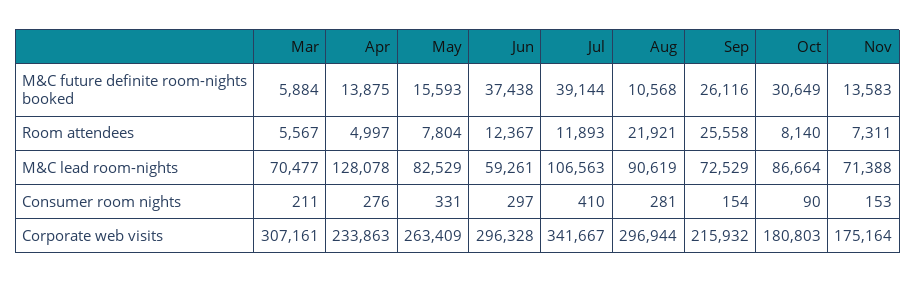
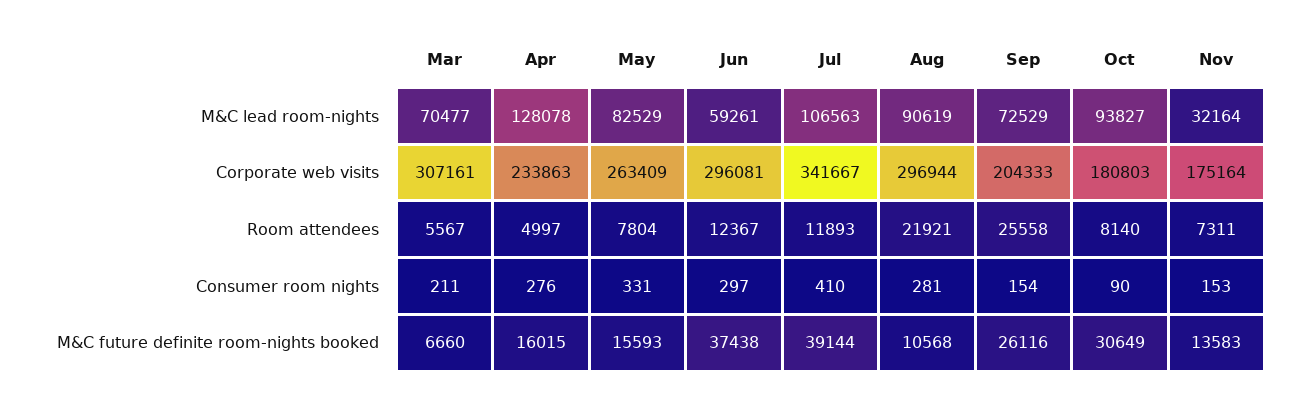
  {
    "Mar": {
-     "M&C future definite room-nights booked": 5884,
+     "M&C future definite room-nights booked": 6660,
      "Room attendees": 5567,
      "M&C lead room-nights": 70477,
      "Consumer room nights": 211,
      "Corporate web visits": 307161
    },
    "Apr": {
-     "M&C future definite room-nights booked": 13875,
+     "M&C future definite room-nights booked": 16015,
      "Room attendees": 4997,
      "M&C lead room-nights": 128078,
      "Consumer room nights": 276,
      "Corporate web visits": 233863
    },
    "May": {
      "M&C future definite room-nights booked": 15593,
      "Room attendees": 7804,
      "M&C lead room-nights": 82529,
      "Consumer room nights": 331,
      "Corporate web visits": 263409
    },
    "Jun": {
      "M&C future definite room-nights booked": 37438,
      "Room attendees": 12367,
      "M&C lead room-nights": 59261,
      "Consumer room nights": 297,
-     "Corporate web visits": 296328
+     "Corporate web visits": 296081
    },
    "Jul": {
      "M&C future definite room-nights booked": 39144,
      "Room attendees": 11893,
      "M&C lead room-nights": 106563,
      "Consumer room nights": 410,
      "Corporate web visits": 341667
    },
    "Aug": {
      "M&C future definite room-nights booked": 10568,
      "Room attendees": 21921,
      "M&C lead room-nights": 90619,
      "Consumer room nights": 281,
      "Corporate web visits": 296944
    },
    "Sep": {
      "M&C future definite room-nights booked": 26116,
      "Room attendees": 25558,
      "M&C lead room-nights": 72529,
      "Consumer room nights": 154,
-     "Corporate web visits": 215932
+     "Corporate web visits": 204333
    },
    "Oct": {
      "M&C future definite room-nights booked": 30649,
      "Room attendees": 8140,
-     "M&C lead room-nights": 86664,
+     "M&C lead room-nights": 93827,
      "Consumer room nights": 90,
      "Corporate web visits": 180803
    },
    "Nov": {
      "M&C future definite room-nights booked": 13583,
      "Room attendees": 7311,
-     "M&C lead room-nights": 71388,
+     "M&C lead room-nights": 32164,
      "Consumer room nights": 153,
      "Corporate web visits": 175164
    }
  }

